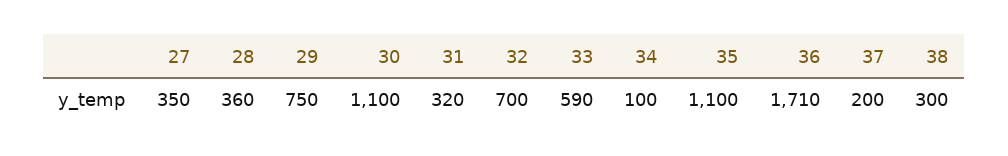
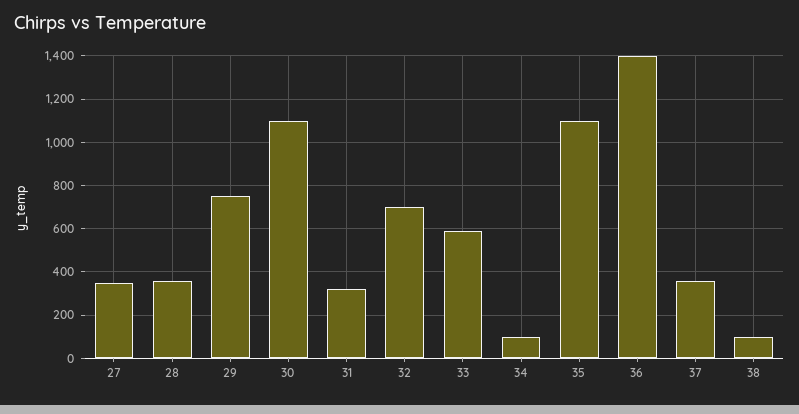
  {
    "27": 350,
    "28": 360,
    "29": 750,
    "30": 1100,
    "31": 320,
    "32": 700,
    "33": 590,
    "34": 100,
    "35": 1100,
-   "36": 1710,
+   "36": 1400,
-   "37": 200,
+   "37": 350,
-   "38": 300
+   "38": 100
  }

